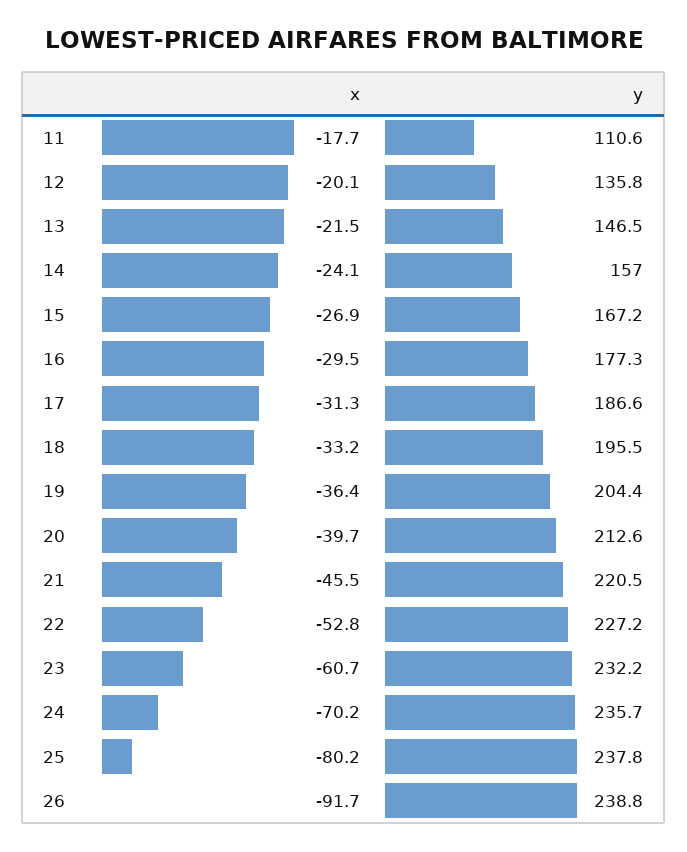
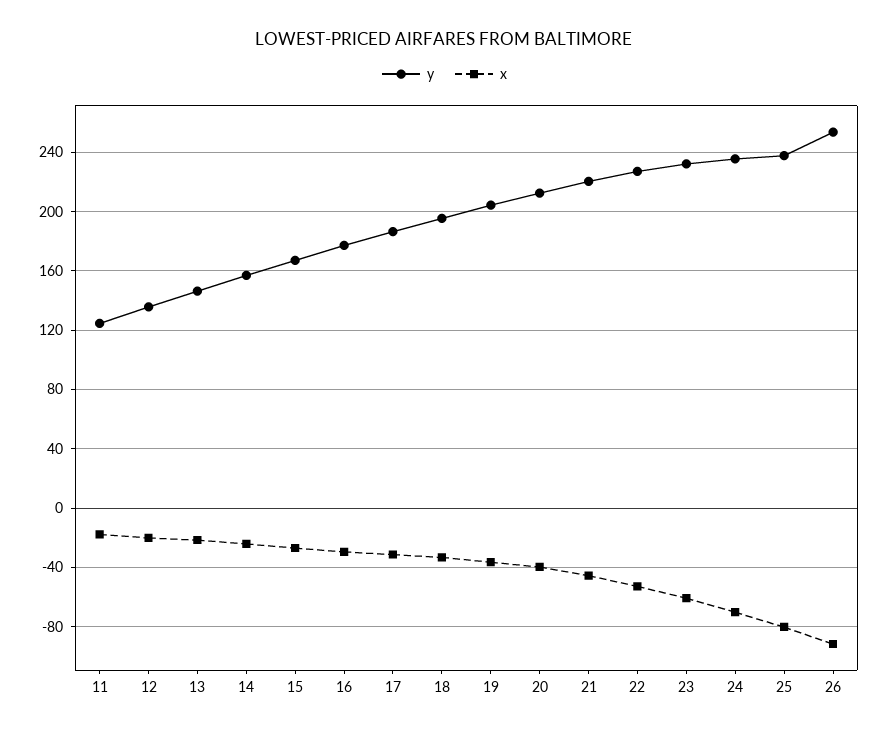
  {
    "x": {
      "11": -17.7,
      "12": -20.1,
      "13": -21.5,
      "14": -24.1,
      "15": -26.9,
      "16": -29.5,
      "17": -31.3,
      "18": -33.2,
      "19": -36.4,
      "20": -39.7,
      "21": -45.5,
      "22": -52.8,
      "23": -60.7,
      "24": -70.2,
      "25": -80.2,
      "26": -91.7
    },
    "y": {
-     "11": 110.6,
+     "11": 125,
      "12": 135.8,
      "13": 146.5,
      "14": 157,
      "15": 167.2,
      "16": 177.3,
      "17": 186.6,
      "18": 195.5,
      "19": 204.4,
      "20": 212.6,
      "21": 220.5,
      "22": 227.2,
      "23": 232.2,
      "24": 235.7,
      "25": 237.8,
-     "26": 238.8
+     "26": 255
    }
  }

